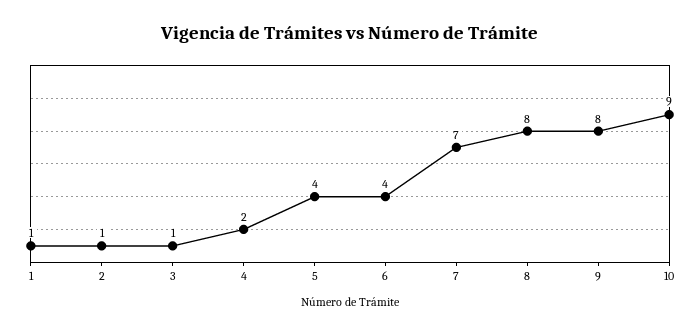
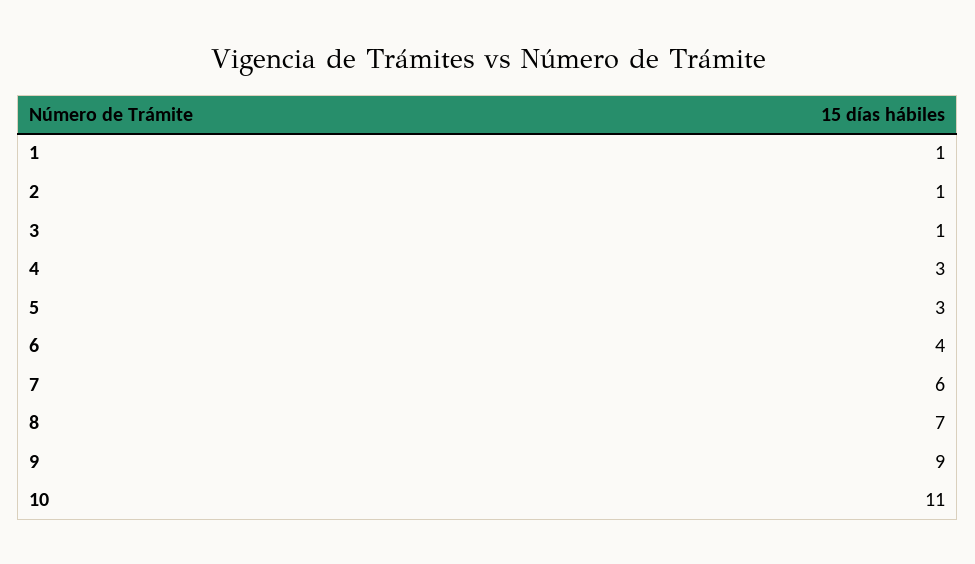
  {
    "1": 1,
    "2": 1,
    "3": 1,
-   "4": 2,
+   "4": 3,
-   "5": 4,
+   "5": 3,
    "6": 4,
-   "7": 7,
+   "7": 6,
-   "8": 8,
+   "8": 7,
-   "9": 8,
+   "9": 9,
-   "10": 9
+   "10": 11
  }

